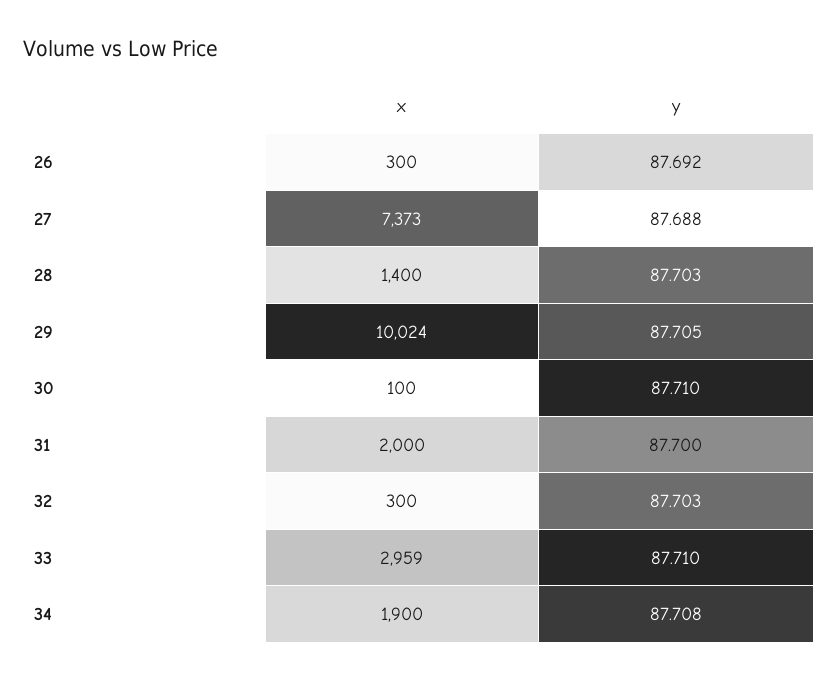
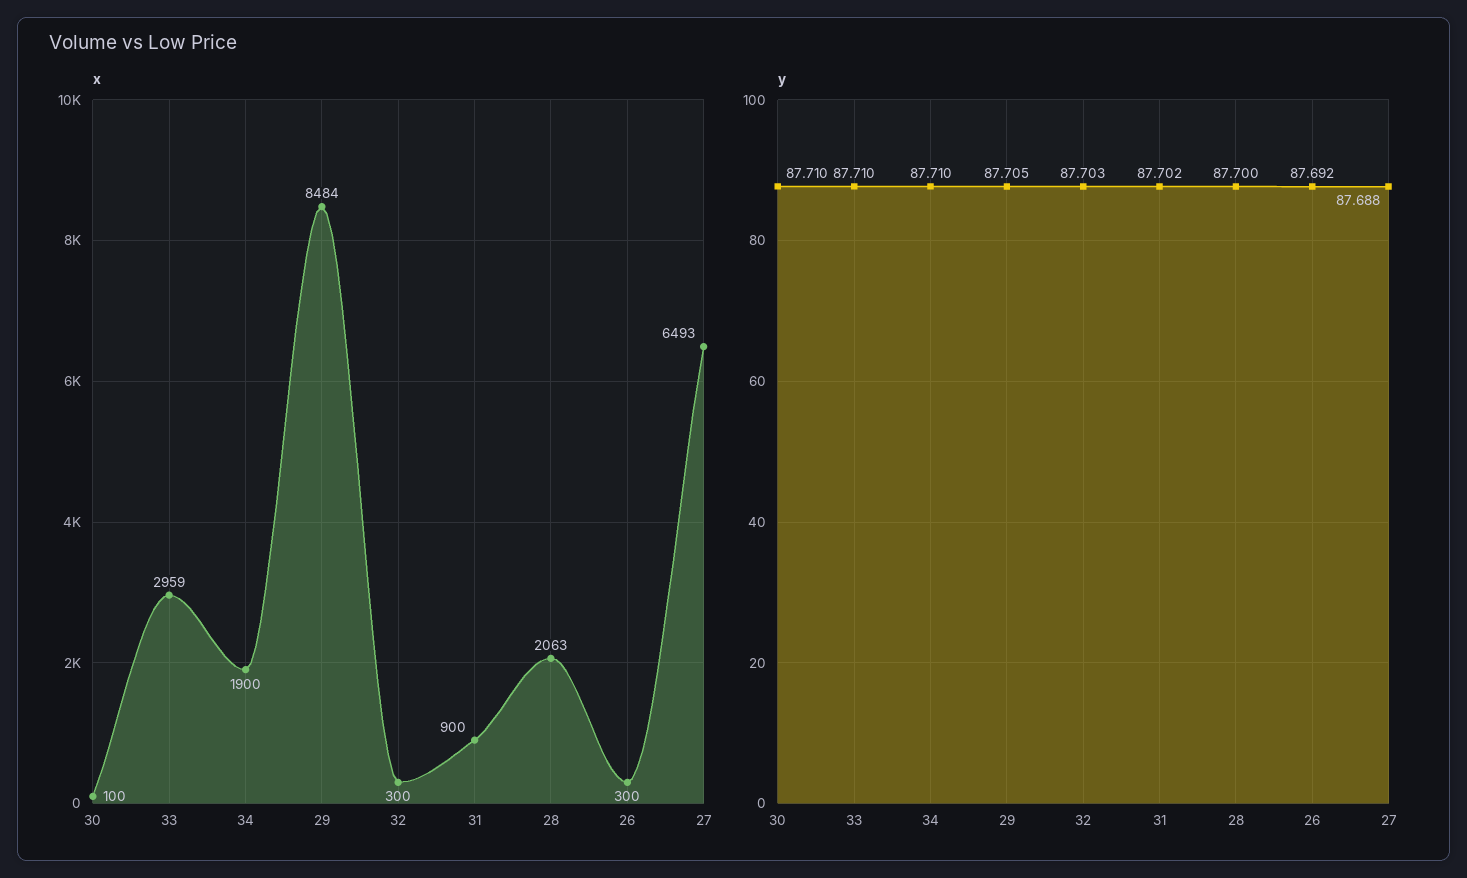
  {
    "x": {
      "26": 300,
-     "27": 7373,
+     "27": 6493,
-     "28": 1400,
+     "28": 2063,
-     "29": 10024,
+     "29": 8484,
      "30": 100,
-     "31": 2000,
+     "31": 900,
      "32": 300,
      "33": 2959,
      "34": 1900
    },
    "y": {
      "26": 87.692,
      "27": 87.688,
-     "28": 87.703,
+     "28": 87.7,
      "29": 87.705,
      "30": 87.71,
-     "31": 87.7,
+     "31": 87.702,
      "32": 87.703,
      "33": 87.71,
-     "34": 87.708
+     "34": 87.71
    }
  }

